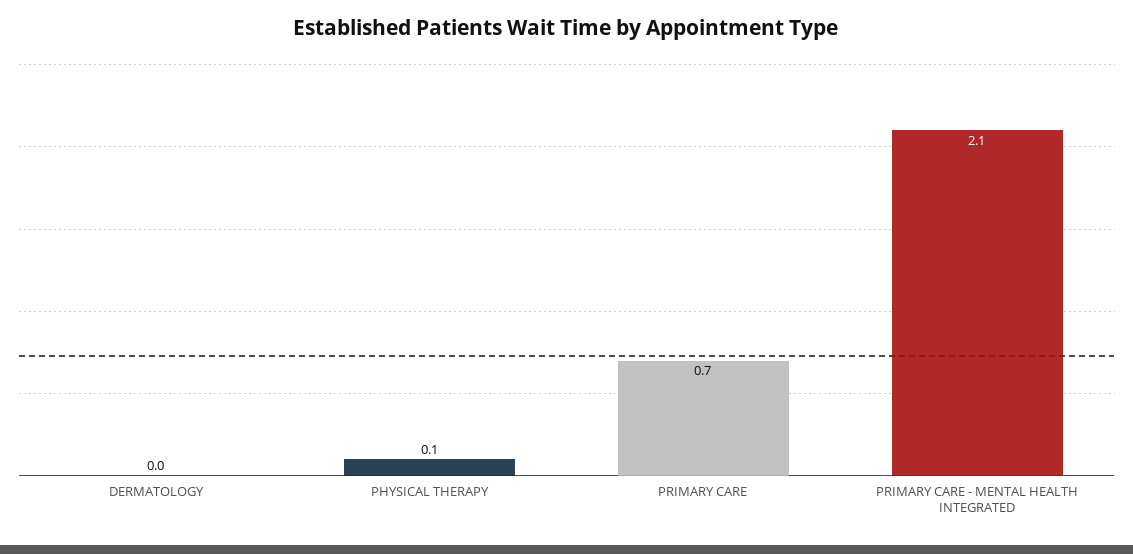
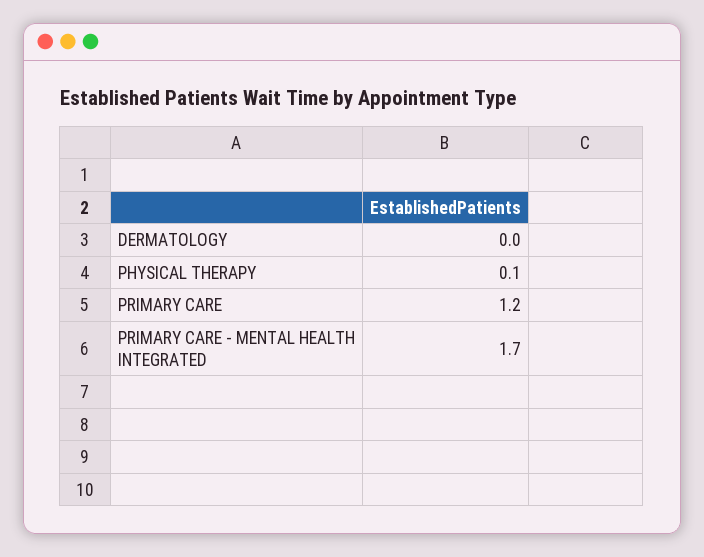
  {
    "DERMATOLOGY": 0,
    "PHYSICAL THERAPY": 0.1,
-   "PRIMARY CARE": 0.7,
+   "PRIMARY CARE": 1.2,
-   "PRIMARY CARE - MENTAL HEALTH INTEGRATED": 2.1
+   "PRIMARY CARE - MENTAL HEALTH INTEGRATED": 1.7
  }

